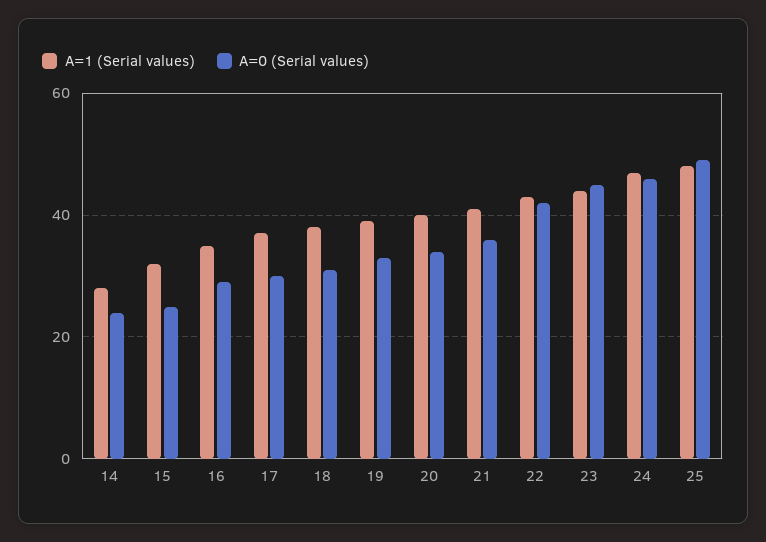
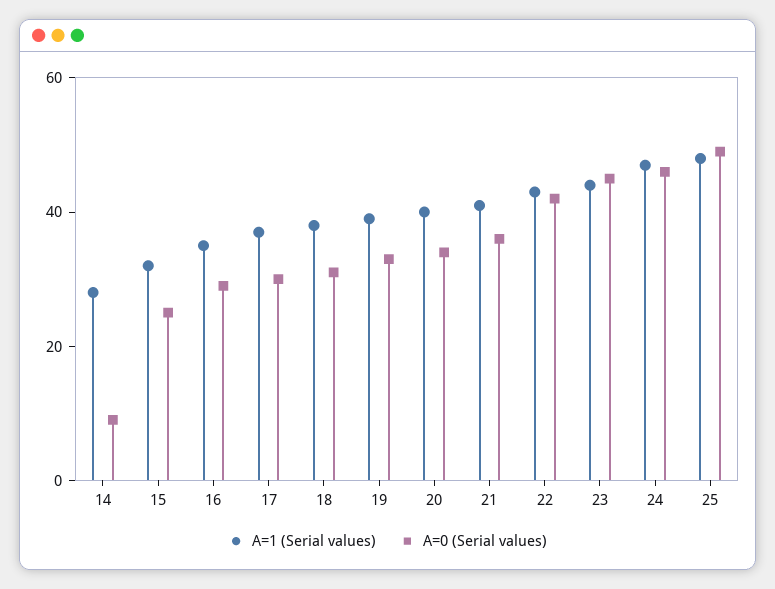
  {
    "A=1 (Serial values)": {
      "14": 30,
      "15": 30,
      "16": 35,
      "17": 35,
      "18": 40,
      "19": 40,
      "20": 40,
      "21": 40,
      "22": 45,
      "23": 45,
      "24": 45,
      "25": 50
    },
    "A=0 (Serial values)": {
-     "14": 25,
+     "14": 10,
      "15": 25,
      "16": 30,
      "17": 30,
      "18": 30,
      "19": 35,
      "20": 35,
      "21": 35,
      "22": 40,
      "23": 45,
      "24": 45,
      "25": 50
    }
  }

